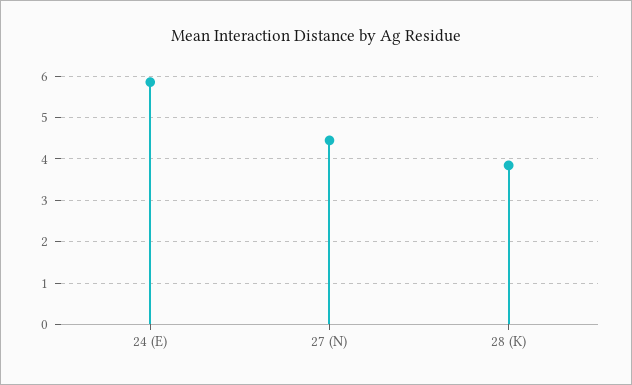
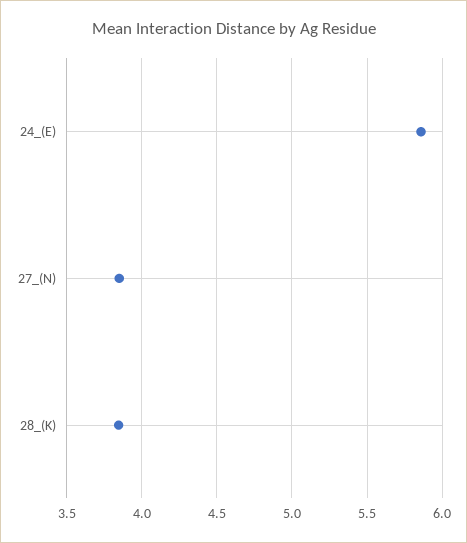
  {
    "24 (E)": 5.85,
-   "27 (N)": 4.4,
+   "27 (N)": 3.85,
    "28 (K)": 3.85
  }

